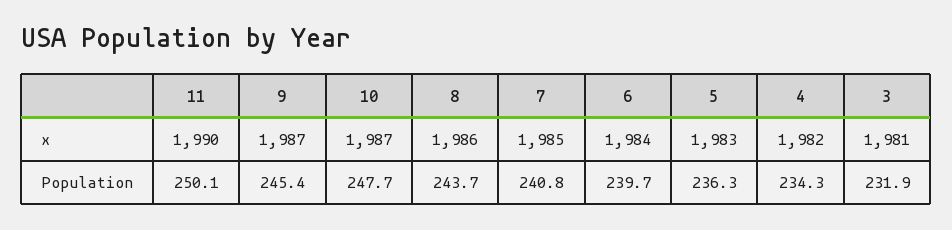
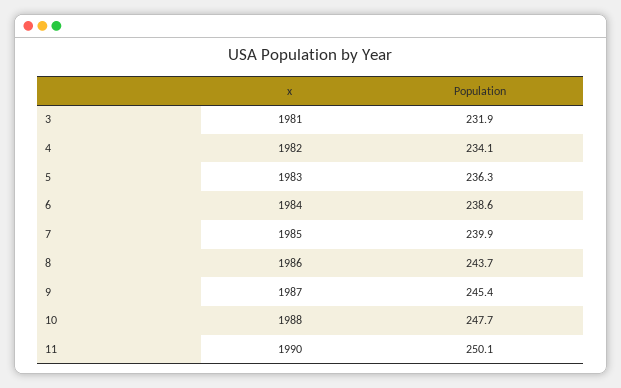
  {
    "11": {
      "x": 1990,
      "Population": 250.1
    },
    "9": {
      "x": 1987,
      "Population": 245.4
    },
    "10": {
-     "x": 1987,
+     "x": 1988,
      "Population": 247.7
    },
    "8": {
      "x": 1986,
      "Population": 243.7
    },
    "7": {
      "x": 1985,
-     "Population": 240.8
+     "Population": 239.9
    },
    "6": {
      "x": 1984,
-     "Population": 239.7
+     "Population": 238.6
    },
    "5": {
      "x": 1983,
      "Population": 236.3
    },
    "4": {
      "x": 1982,
-     "Population": 234.3
+     "Population": 234.1
    },
    "3": {
      "x": 1981,
      "Population": 231.9
    }
  }

